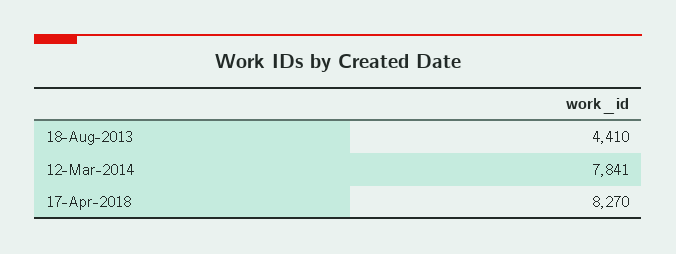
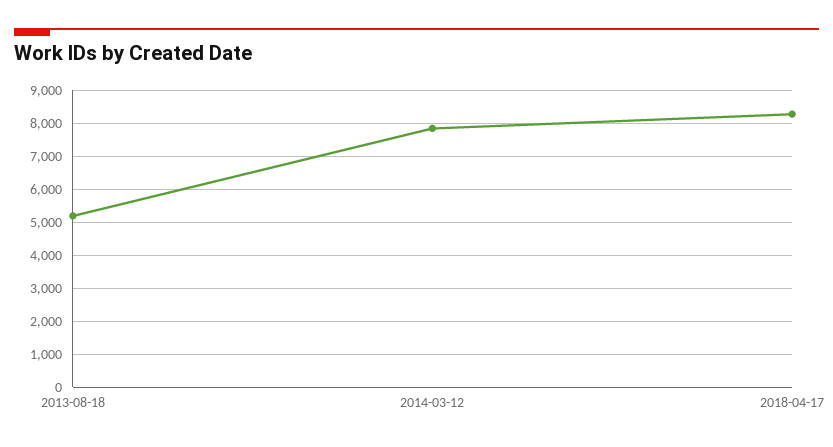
  {
-   "18-Aug-2013": 4410,
+   "18-Aug-2013": 5200,
    "12-Mar-2014": 7841,
    "17-Apr-2018": 8270
  }

